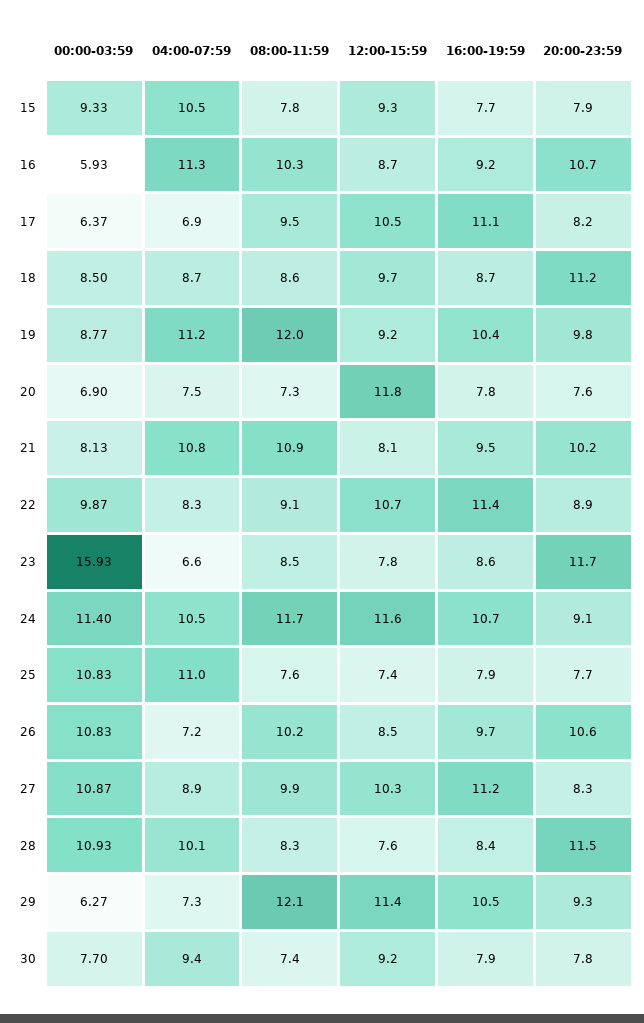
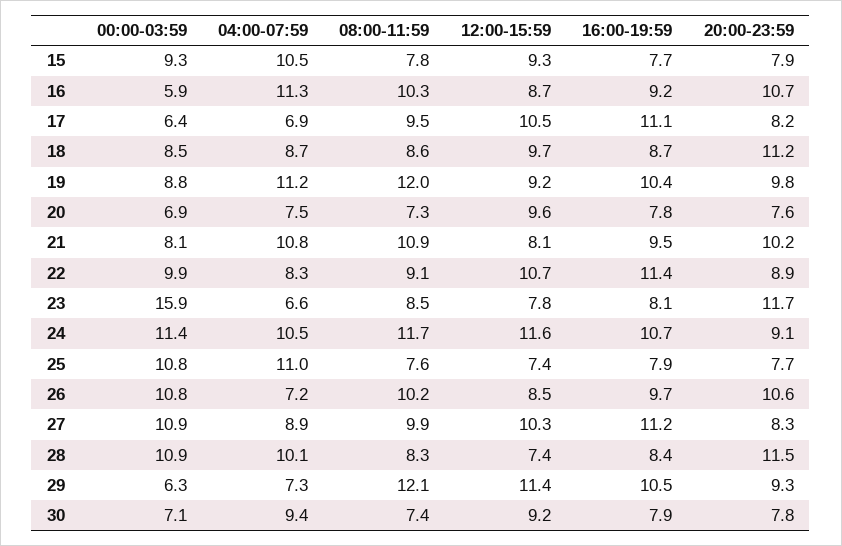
  {
    "00:00-03:59": {
      "15": 9.33,
      "16": 5.93,
      "17": 6.37,
      "18": 8.5,
      "19": 8.77,
      "20": 6.9,
      "21": 8.13,
      "22": 9.87,
      "23": 15.93,
      "24": 11.4,
      "25": 10.83,
      "26": 10.83,
      "27": 10.87,
      "28": 10.93,
      "29": 6.27,
-     "30": 7.7
+     "30": 7.1
    },
    "04:00-07:59": {
      "15": 10.5,
      "16": 11.3,
      "17": 6.9,
      "18": 8.7,
      "19": 11.2,
      "20": 7.5,
      "21": 10.8,
      "22": 8.3,
      "23": 6.6,
      "24": 10.5,
      "25": 11,
      "26": 7.2,
      "27": 8.9,
      "28": 10.1,
      "29": 7.3,
      "30": 9.4
    },
    "08:00-11:59": {
      "15": 7.8,
      "16": 10.3,
      "17": 9.5,
      "18": 8.6,
      "19": 12,
      "20": 7.3,
      "21": 10.9,
      "22": 9.1,
      "23": 8.5,
      "24": 11.7,
      "25": 7.6,
      "26": 10.2,
      "27": 9.9,
      "28": 8.3,
      "29": 12.1,
      "30": 7.4
    },
    "12:00-15:59": {
      "15": 9.3,
      "16": 8.7,
      "17": 10.5,
      "18": 9.7,
      "19": 9.2,
-     "20": 11.8,
+     "20": 9.6,
      "21": 8.1,
      "22": 10.7,
      "23": 7.8,
      "24": 11.6,
      "25": 7.4,
      "26": 8.5,
      "27": 10.3,
-     "28": 7.6,
+     "28": 7.4,
      "29": 11.4,
      "30": 9.2
    },
    "16:00-19:59": {
      "15": 7.7,
      "16": 9.2,
      "17": 11.1,
      "18": 8.7,
      "19": 10.4,
      "20": 7.8,
      "21": 9.5,
      "22": 11.4,
-     "23": 8.6,
+     "23": 8.1,
      "24": 10.7,
      "25": 7.9,
      "26": 9.7,
      "27": 11.2,
      "28": 8.4,
      "29": 10.5,
      "30": 7.9
    },
    "20:00-23:59": {
      "15": 7.9,
      "16": 10.7,
      "17": 8.2,
      "18": 11.2,
      "19": 9.8,
      "20": 7.6,
      "21": 10.2,
      "22": 8.9,
      "23": 11.7,
      "24": 9.1,
      "25": 7.7,
      "26": 10.6,
      "27": 8.3,
      "28": 11.5,
      "29": 9.3,
      "30": 7.8
    }
  }

